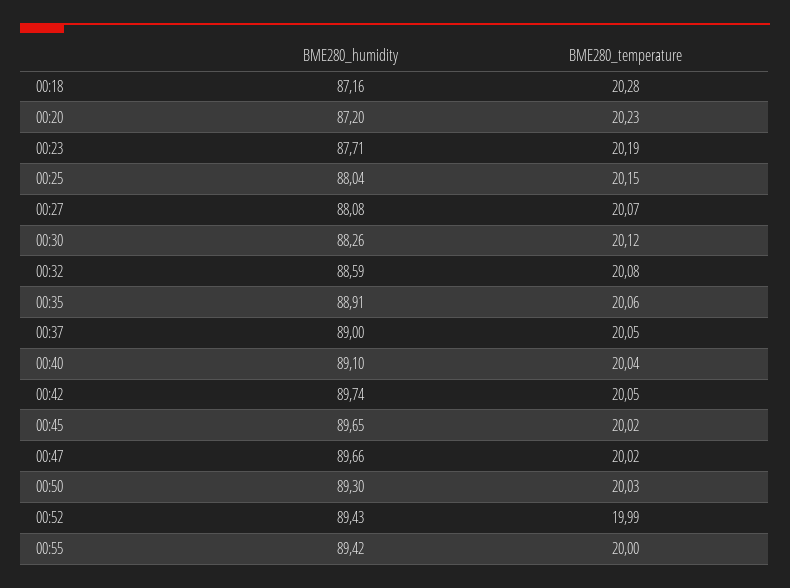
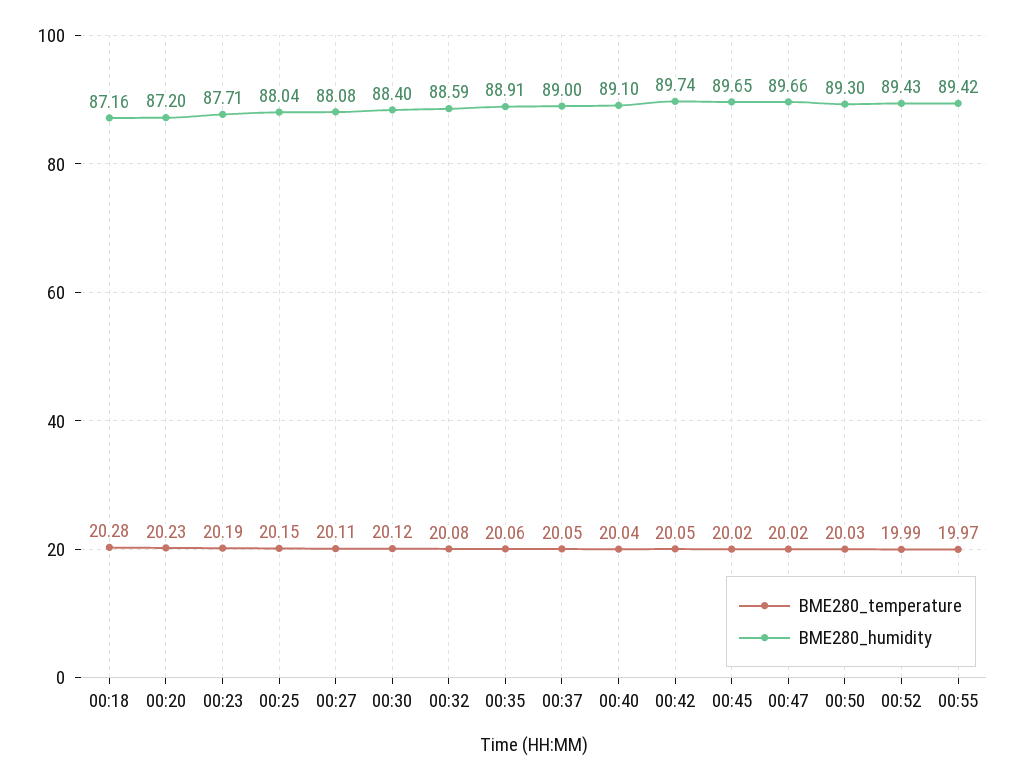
  {
    "BME280_humidity": {
      "00:18": 87.16,
      "00:20": 87.2,
      "00:23": 87.71,
      "00:25": 88.04,
      "00:27": 88.08,
-     "00:30": 88.26,
+     "00:30": 88.4,
      "00:32": 88.59,
      "00:35": 88.91,
      "00:37": 89,
      "00:40": 89.1,
      "00:42": 89.74,
      "00:45": 89.65,
      "00:47": 89.66,
      "00:50": 89.3,
      "00:52": 89.43,
      "00:55": 89.42
    },
    "BME280_temperature": {
      "00:18": 20.28,
      "00:20": 20.23,
      "00:23": 20.19,
      "00:25": 20.15,
-     "00:27": 20.07,
+     "00:27": 20.11,
      "00:30": 20.12,
      "00:32": 20.08,
      "00:35": 20.06,
      "00:37": 20.05,
      "00:40": 20.04,
      "00:42": 20.05,
      "00:45": 20.02,
      "00:47": 20.02,
      "00:50": 20.03,
      "00:52": 19.99,
-     "00:55": 20
+     "00:55": 19.97
    }
  }

